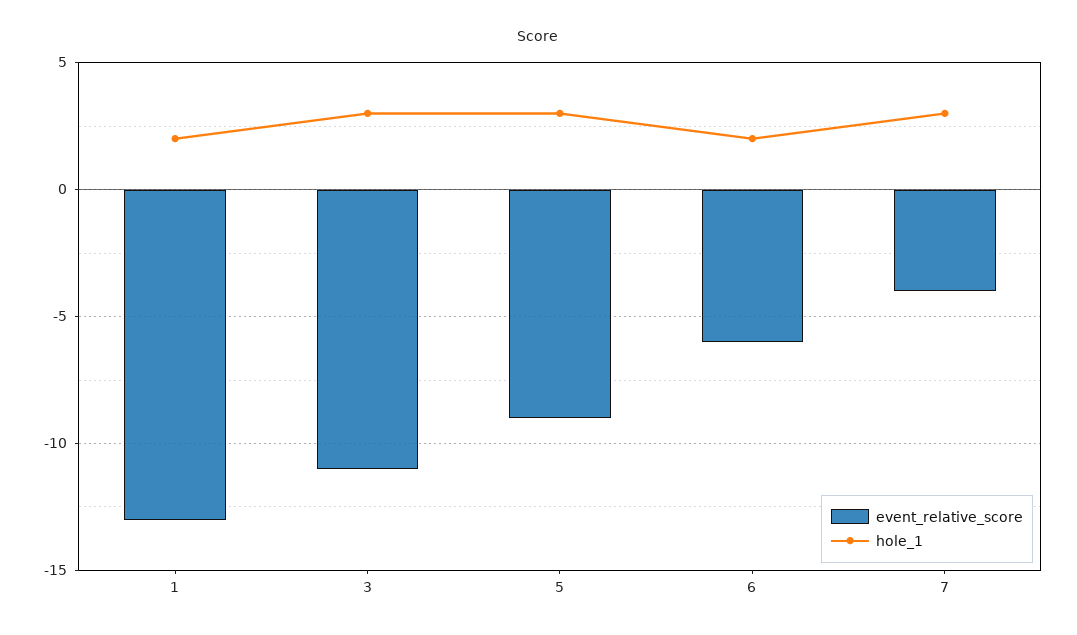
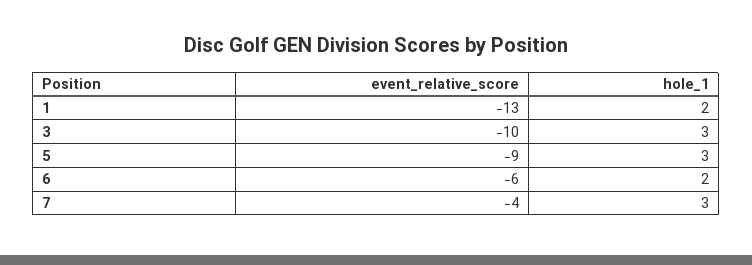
  {
    "event_relative_score": {
      "1": -13,
-     "3": -11,
+     "3": -10,
      "5": -9,
      "6": -6,
      "7": -4
    },
    "hole_1": {
      "1": 2,
      "3": 3,
      "5": 3,
      "6": 2,
      "7": 3
    }
  }

